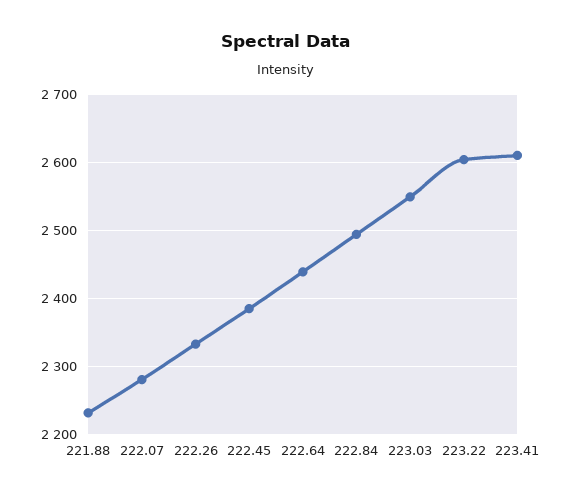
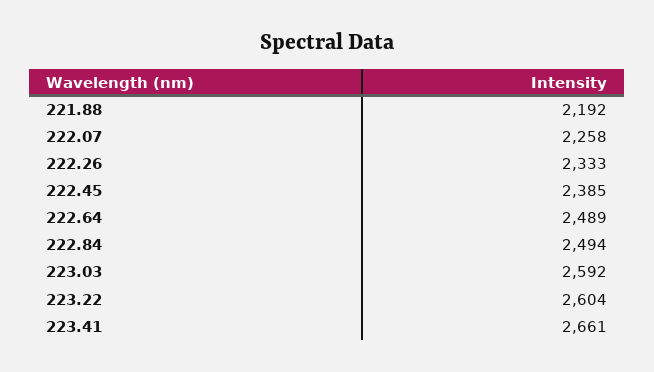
  {
-   "221.88": 2230,
+   "221.88": 2192,
-   "222.07": 2280,
+   "222.07": 2258,
    "222.26": 2333,
    "222.45": 2385,
-   "222.64": 2440,
+   "222.64": 2489,
    "222.84": 2494,
-   "223.03": 2550,
+   "223.03": 2592,
    "223.22": 2604,
-   "223.41": 2610
+   "223.41": 2661
  }

